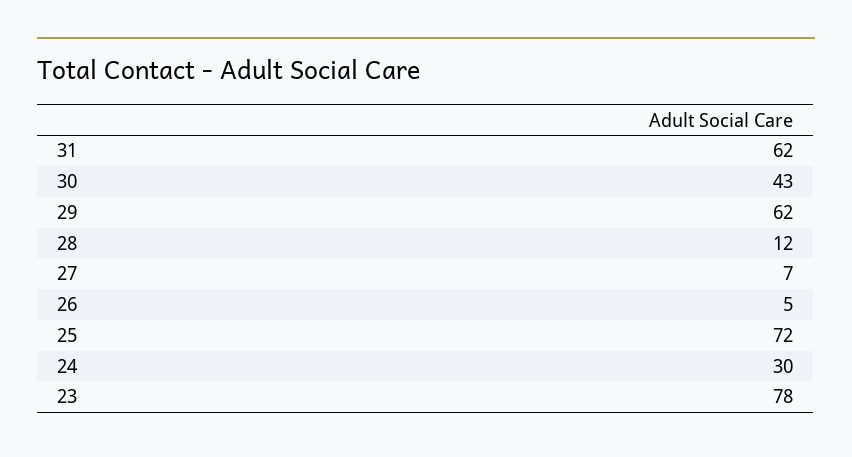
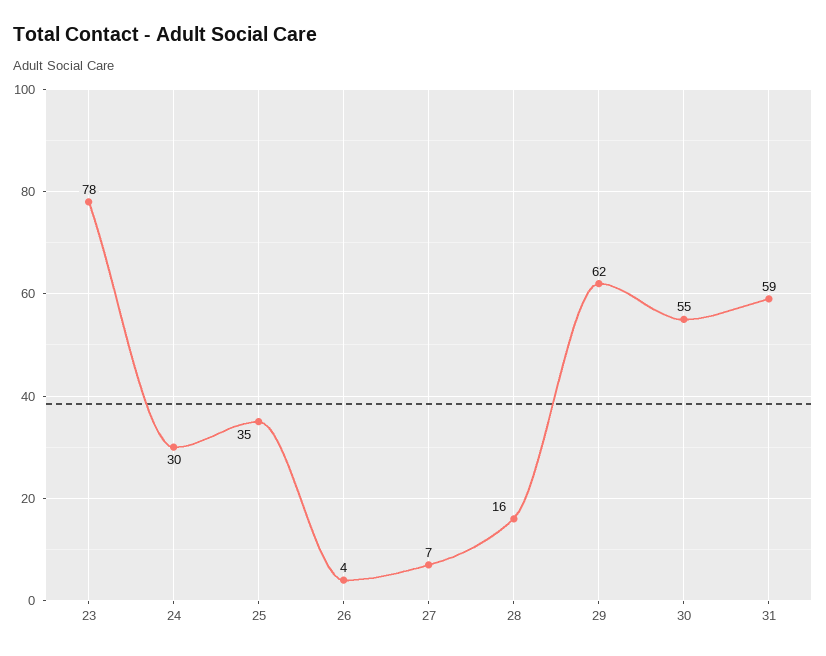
  {
-   "31": 62,
+   "31": 59,
-   "30": 43,
+   "30": 55,
    "29": 62,
-   "28": 12,
+   "28": 16,
    "27": 7,
-   "26": 5,
+   "26": 4,
-   "25": 72,
+   "25": 35,
    "24": 30,
    "23": 78
  }

